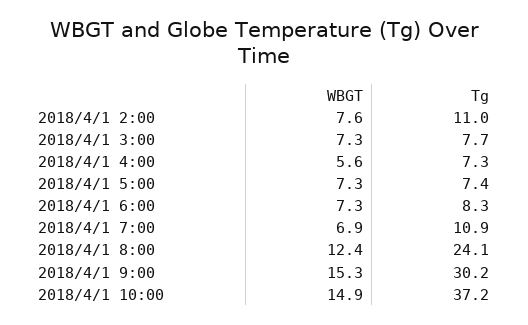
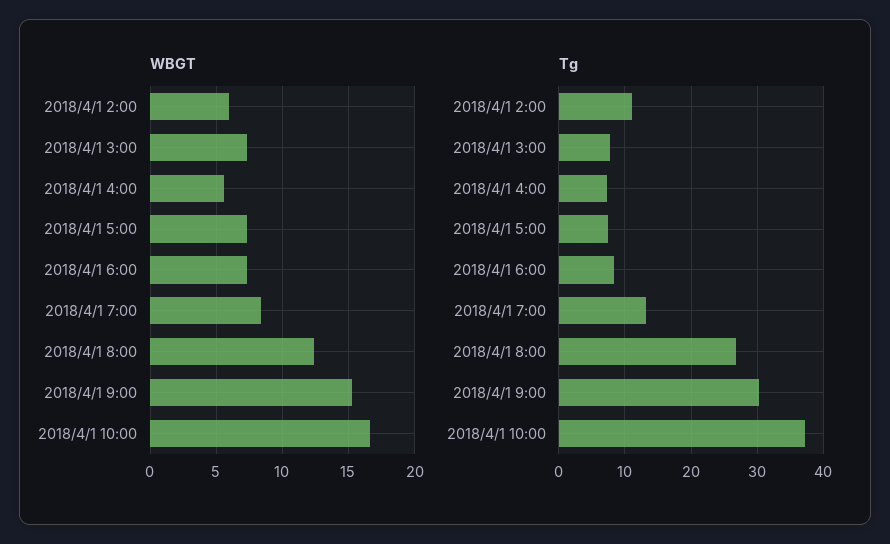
  {
    "WBGT": {
-     "2018/4/1 2:00": 7.6,
+     "2018/4/1 2:00": 6,
      "2018/4/1 3:00": 7.3,
      "2018/4/1 4:00": 5.6,
      "2018/4/1 5:00": 7.3,
      "2018/4/1 6:00": 7.3,
-     "2018/4/1 7:00": 6.9,
+     "2018/4/1 7:00": 8.5,
      "2018/4/1 8:00": 12.4,
      "2018/4/1 9:00": 15.3,
-     "2018/4/1 10:00": 14.9
+     "2018/4/1 10:00": 16.5
    },
    "Tg": {
      "2018/4/1 2:00": 11,
      "2018/4/1 3:00": 7.7,
      "2018/4/1 4:00": 7.3,
      "2018/4/1 5:00": 7.4,
      "2018/4/1 6:00": 8.3,
-     "2018/4/1 7:00": 10.9,
+     "2018/4/1 7:00": 13,
-     "2018/4/1 8:00": 24.1,
+     "2018/4/1 8:00": 27,
      "2018/4/1 9:00": 30.2,
      "2018/4/1 10:00": 37.2
    }
  }

